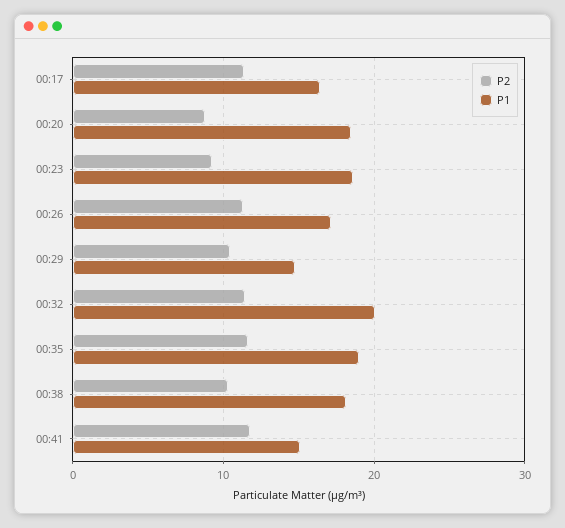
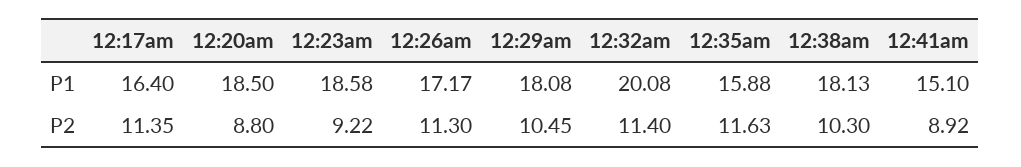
  {
    "P2": {
      "00:17": 11.35,
      "00:20": 8.8,
      "00:23": 9.22,
      "00:26": 11.3,
      "00:29": 10.45,
      "00:32": 11.4,
      "00:35": 11.63,
      "00:38": 10.3,
-     "00:41": 12
+     "00:41": 8.92
    },
    "P1": {
      "00:17": 16.4,
      "00:20": 18.5,
      "00:23": 18.58,
      "00:26": 17.17,
-     "00:29": 15,
+     "00:29": 18.08,
      "00:32": 20.08,
-     "00:35": 19,
+     "00:35": 15.88,
      "00:38": 18.13,
      "00:41": 15.1
    }
  }

